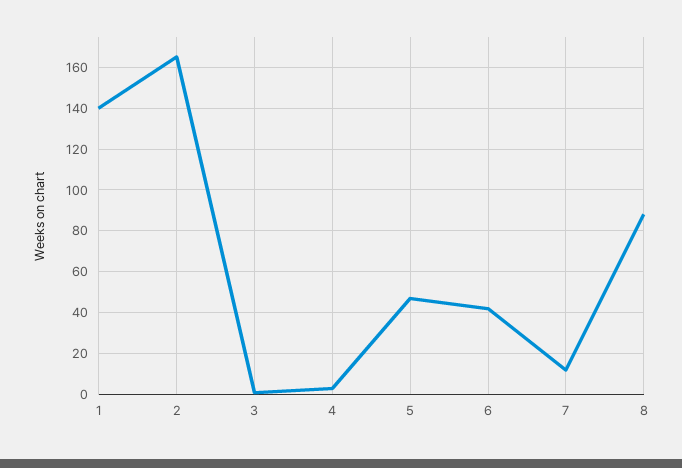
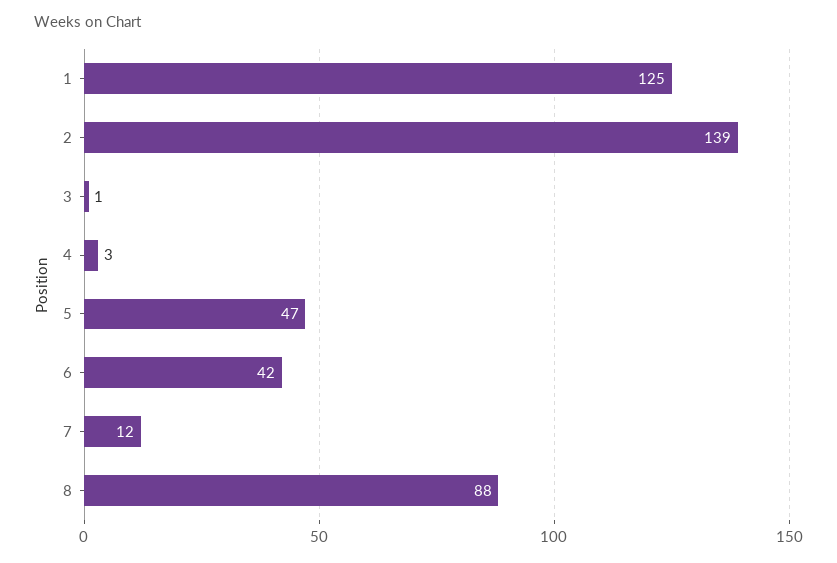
  {
-   "1": 140,
+   "1": 125,
-   "2": 165,
+   "2": 139,
    "3": 1,
    "4": 3,
    "5": 47,
    "6": 42,
    "7": 12,
    "8": 88
  }

